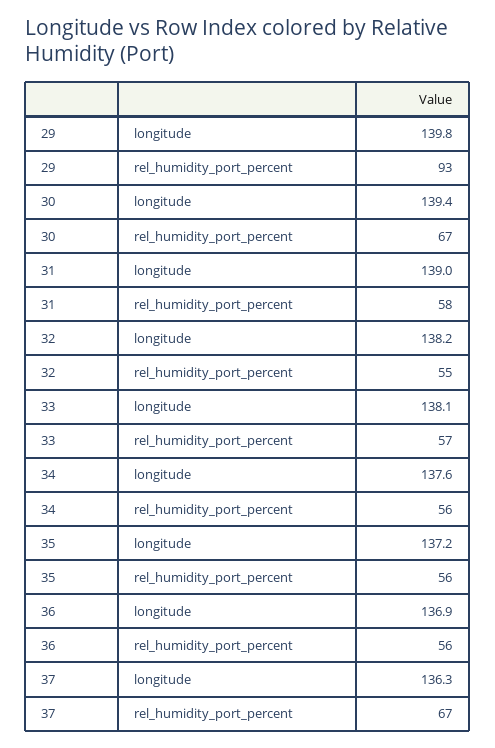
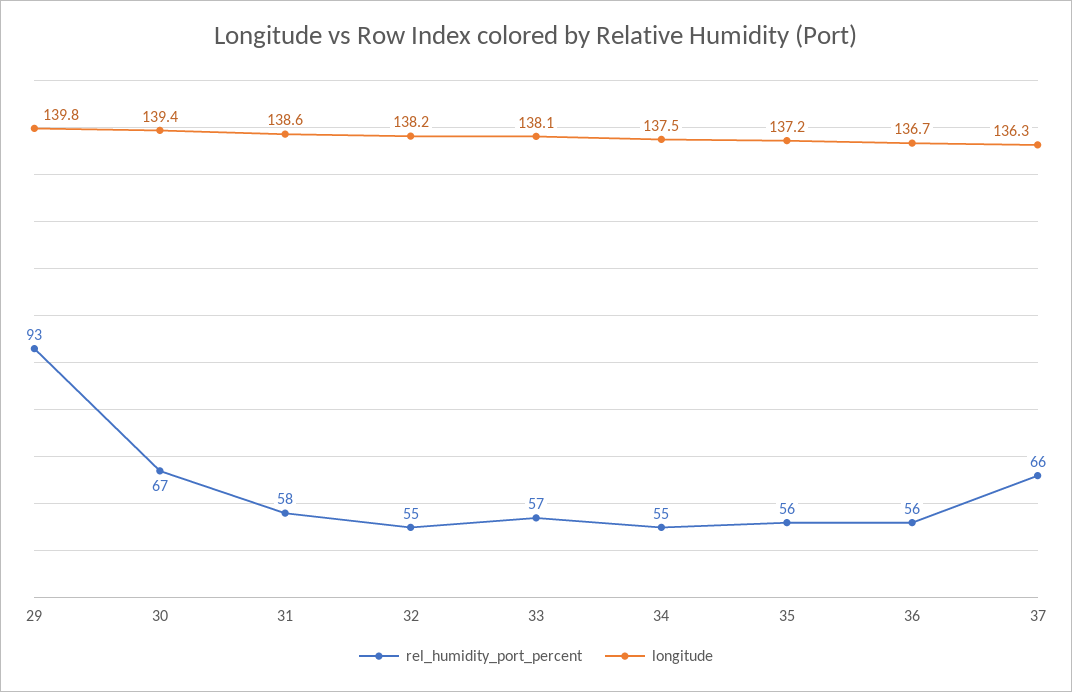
  {
    "longitude": {
      "29": 139.8,
      "30": 139.4,
-     "31": 139,
+     "31": 138.6,
      "32": 138.2,
      "33": 138.1,
-     "34": 137.6,
+     "34": 137.5,
      "35": 137.2,
-     "36": 136.9,
+     "36": 136.7,
      "37": 136.3
    },
    "rel_humidity_port_percent": {
      "29": 93,
      "30": 67,
      "31": 58,
      "32": 55,
      "33": 57,
-     "34": 56,
+     "34": 55,
      "35": 56,
      "36": 56,
-     "37": 67
+     "37": 66
    }
  }

